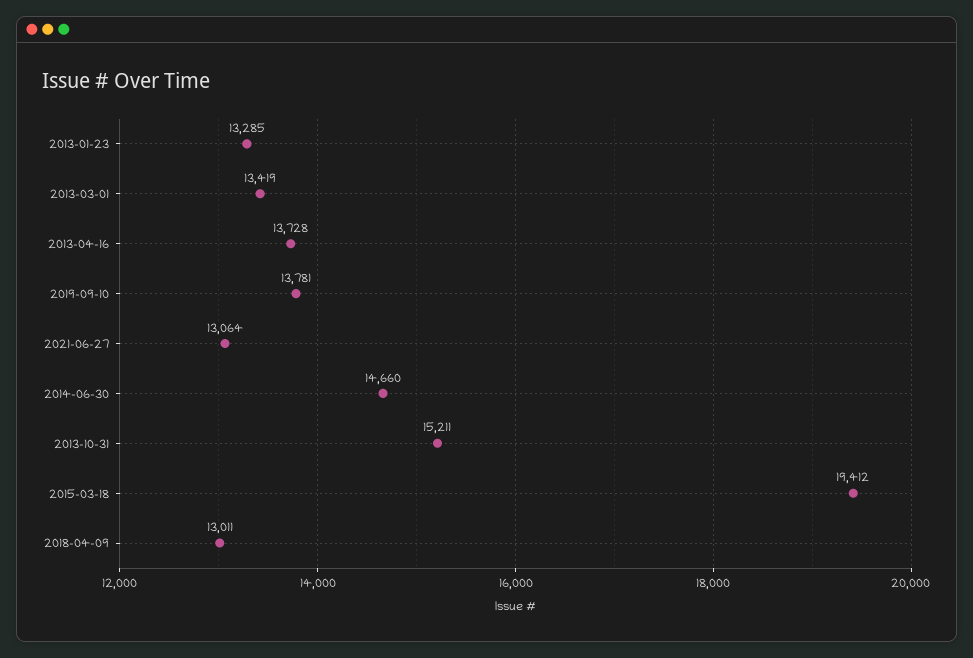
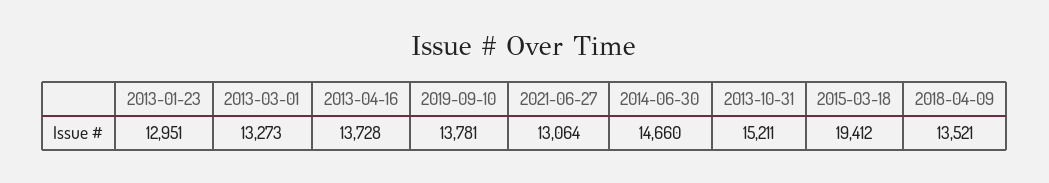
  {
-   "2013-01-23": 13285,
+   "2013-01-23": 12951,
-   "2013-03-01": 13419,
+   "2013-03-01": 13273,
    "2013-04-16": 13728,
    "2019-09-10": 13781,
    "2021-06-27": 13064,
    "2014-06-30": 14660,
    "2013-10-31": 15211,
    "2015-03-18": 19412,
-   "2018-04-09": 13011
+   "2018-04-09": 13521
  }

